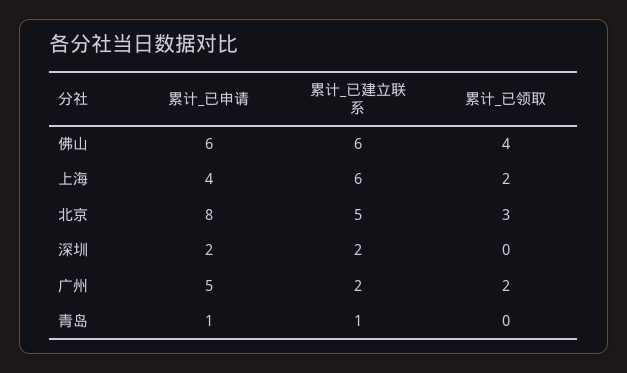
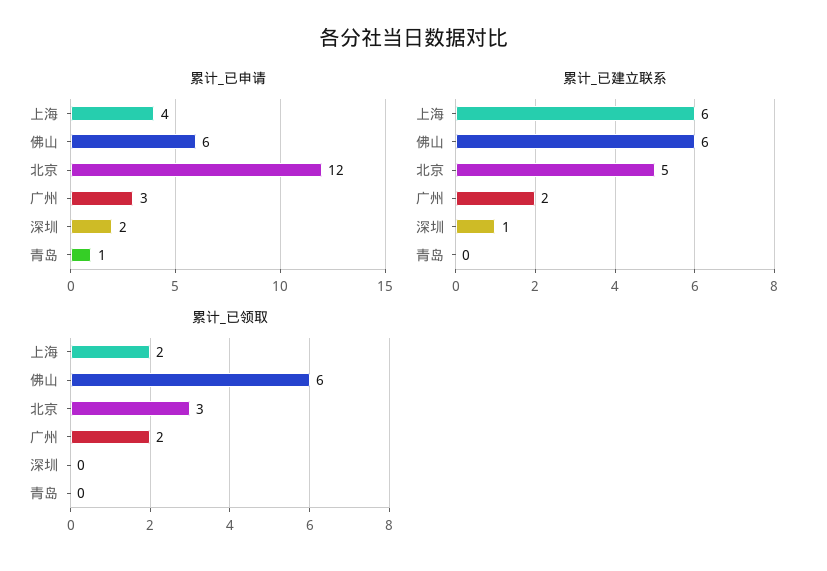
  {
    "累计_已申请": {
      "佛山": 6,
      "上海": 4,
-     "北京": 8,
+     "北京": 12,
      "深圳": 2,
-     "广州": 5,
+     "广州": 3,
      "青岛": 1
    },
    "累计_已建立联系": {
      "佛山": 6,
      "上海": 6,
      "北京": 5,
-     "深圳": 2,
+     "深圳": 1,
      "广州": 2,
-     "青岛": 1
+     "青岛": 0
    },
    "累计_已领取": {
-     "佛山": 4,
+     "佛山": 6,
      "上海": 2,
      "北京": 3,
      "深圳": 0,
      "广州": 2,
      "青岛": 0
    }
  }

